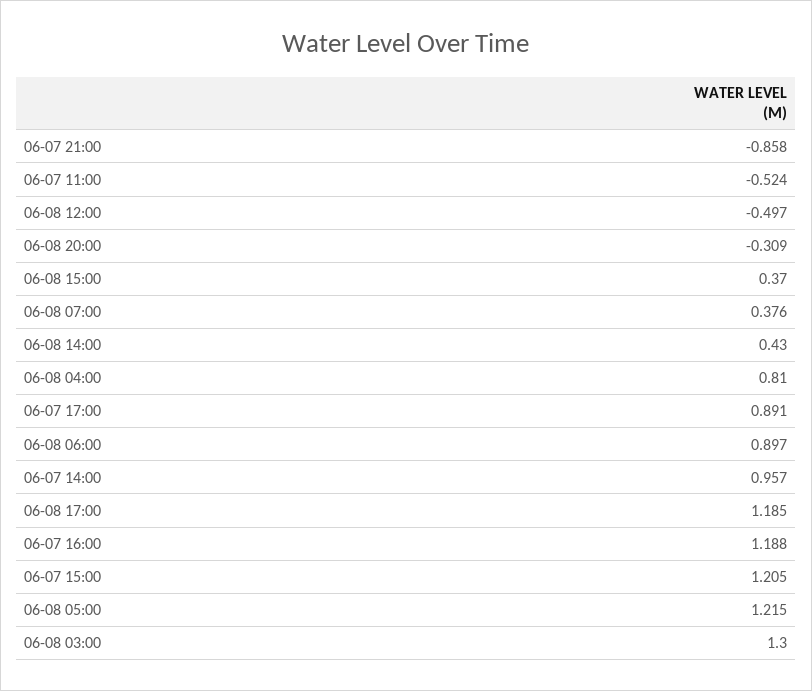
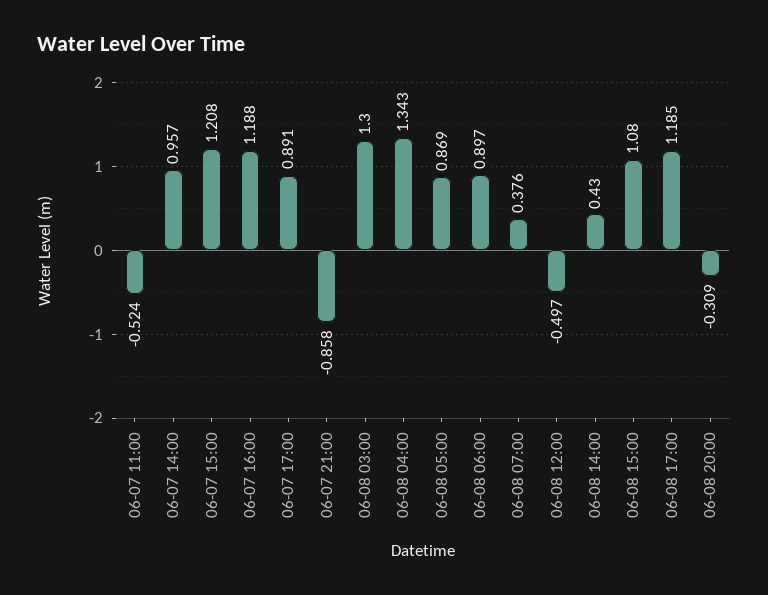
  {
    "06-07 21:00": -0.858,
    "06-07 11:00": -0.524,
    "06-08 12:00": -0.497,
    "06-08 20:00": -0.309,
-   "06-08 15:00": 0.37,
+   "06-08 15:00": 1.08,
    "06-08 07:00": 0.376,
    "06-08 14:00": 0.43,
-   "06-08 04:00": 0.81,
+   "06-08 04:00": 1.343,
    "06-07 17:00": 0.891,
    "06-08 06:00": 0.897,
    "06-07 14:00": 0.957,
    "06-08 17:00": 1.185,
    "06-07 16:00": 1.188,
-   "06-07 15:00": 1.205,
+   "06-07 15:00": 1.208,
-   "06-08 05:00": 1.215,
+   "06-08 05:00": 0.869,
    "06-08 03:00": 1.3
  }

